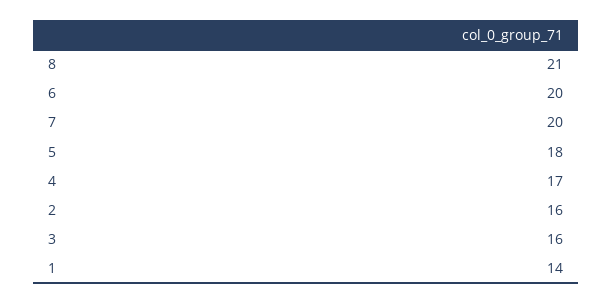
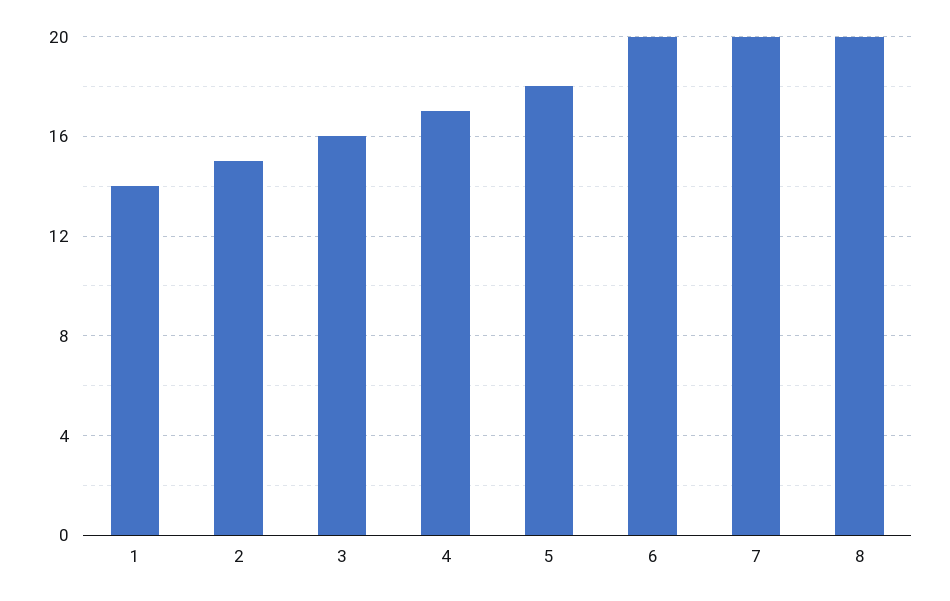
  {
-   "8": 21,
+   "8": 20,
    "6": 20,
    "7": 20,
    "5": 18,
    "4": 17,
-   "2": 16,
+   "2": 15,
    "3": 16,
    "1": 14
  }

